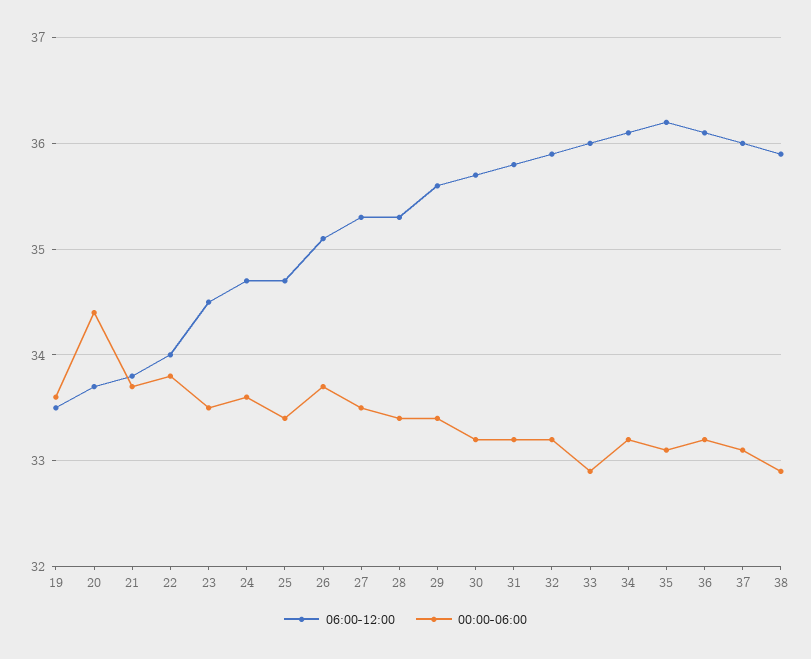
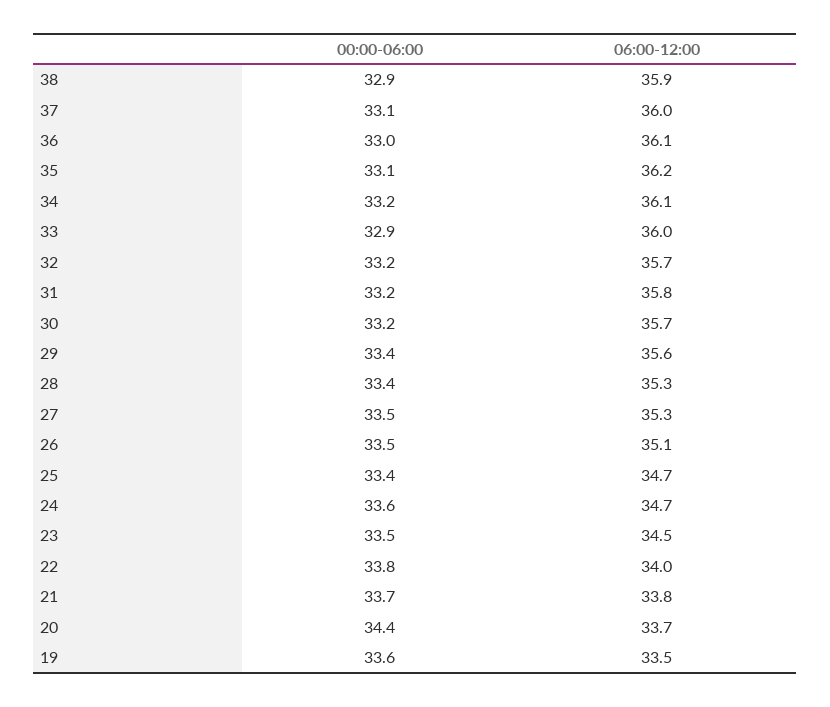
  {
    "06:00-12:00": {
      "19": 33.5,
      "20": 33.7,
      "21": 33.8,
      "22": 34,
      "23": 34.5,
      "24": 34.7,
      "25": 34.7,
      "26": 35.1,
      "27": 35.3,
      "28": 35.3,
      "29": 35.6,
      "30": 35.7,
      "31": 35.8,
-     "32": 35.9,
+     "32": 35.7,
      "33": 36,
      "34": 36.1,
      "35": 36.2,
      "36": 36.1,
      "37": 36,
      "38": 35.9
    },
    "00:00-06:00": {
      "19": 33.6,
      "20": 34.4,
      "21": 33.7,
      "22": 33.8,
      "23": 33.5,
      "24": 33.6,
      "25": 33.4,
-     "26": 33.7,
+     "26": 33.5,
      "27": 33.5,
      "28": 33.4,
      "29": 33.4,
      "30": 33.2,
      "31": 33.2,
      "32": 33.2,
      "33": 32.9,
      "34": 33.2,
      "35": 33.1,
-     "36": 33.2,
+     "36": 33,
      "37": 33.1,
      "38": 32.9
    }
  }

